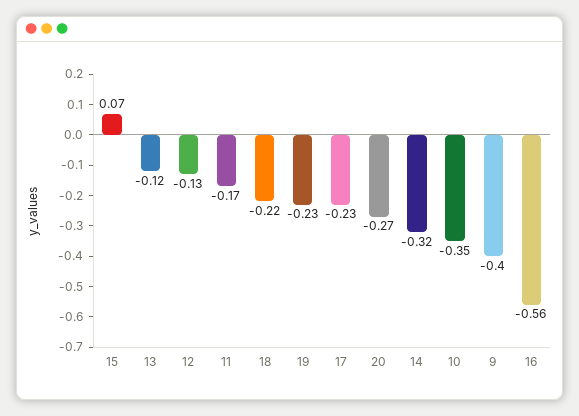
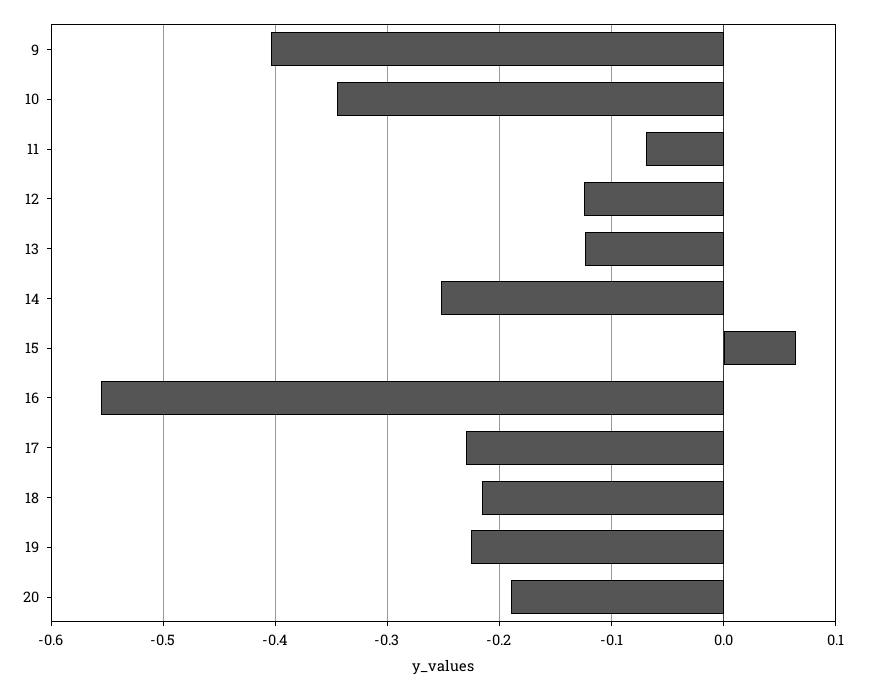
  {
    "15": 0.07,
    "13": -0.12,
    "12": -0.13,
-   "11": -0.17,
+   "11": -0.07,
    "18": -0.22,
    "19": -0.23,
    "17": -0.23,
-   "20": -0.27,
+   "20": -0.19,
-   "14": -0.32,
+   "14": -0.25,
    "10": -0.35,
    "9": -0.4,
    "16": -0.56
  }

